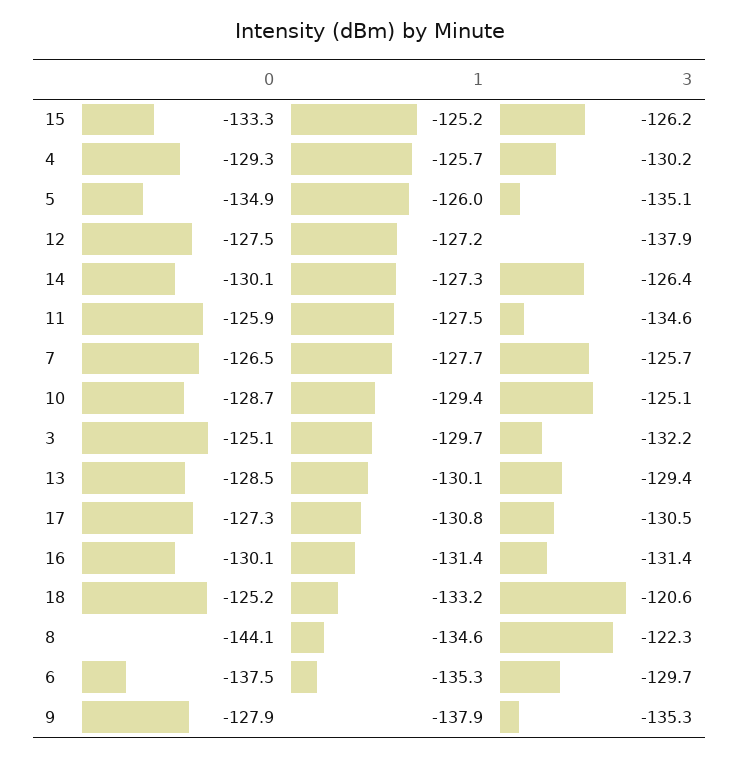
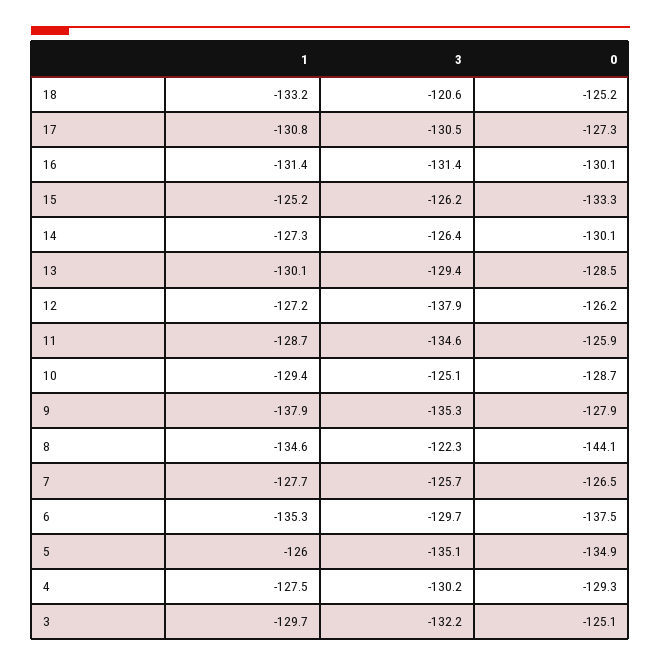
  {
    "0": {
      "15": -133.3,
      "4": -129.3,
      "5": -134.9,
-     "12": -127.5,
+     "12": -126.2,
      "14": -130.1,
      "11": -125.9,
      "7": -126.5,
      "10": -128.7,
      "3": -125.1,
      "13": -128.5,
      "17": -127.3,
      "16": -130.1,
      "18": -125.2,
      "8": -144.1,
      "6": -137.5,
      "9": -127.9
    },
    "1": {
      "15": -125.2,
-     "4": -125.7,
+     "4": -127.5,
      "5": -126,
      "12": -127.2,
      "14": -127.3,
-     "11": -127.5,
+     "11": -128.7,
      "7": -127.7,
      "10": -129.4,
      "3": -129.7,
      "13": -130.1,
      "17": -130.8,
      "16": -131.4,
      "18": -133.2,
      "8": -134.6,
      "6": -135.3,
      "9": -137.9
    },
    "3": {
      "15": -126.2,
      "4": -130.2,
      "5": -135.1,
      "12": -137.9,
      "14": -126.4,
      "11": -134.6,
      "7": -125.7,
      "10": -125.1,
      "3": -132.2,
      "13": -129.4,
      "17": -130.5,
      "16": -131.4,
      "18": -120.6,
      "8": -122.3,
      "6": -129.7,
      "9": -135.3
    }
  }

